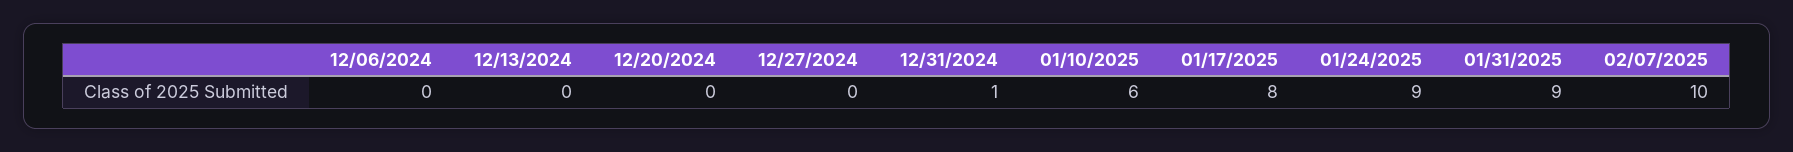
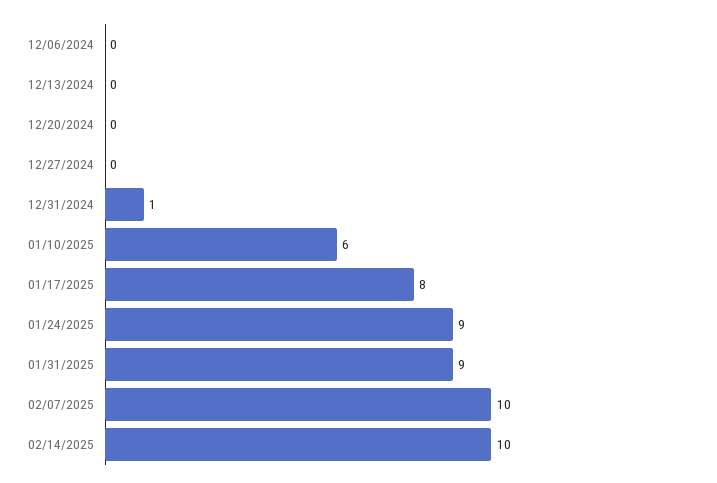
  {
    "12/06/2024": 0,
    "12/13/2024": 0,
    "12/20/2024": 0,
    "12/27/2024": 0,
    "12/31/2024": 1,
    "01/10/2025": 6,
    "01/17/2025": 8,
    "01/24/2025": 9,
    "01/31/2025": 9,
-   "02/07/2025": 10
+   "02/07/2025": 10,
+   "02/14/2025": 10
  }

